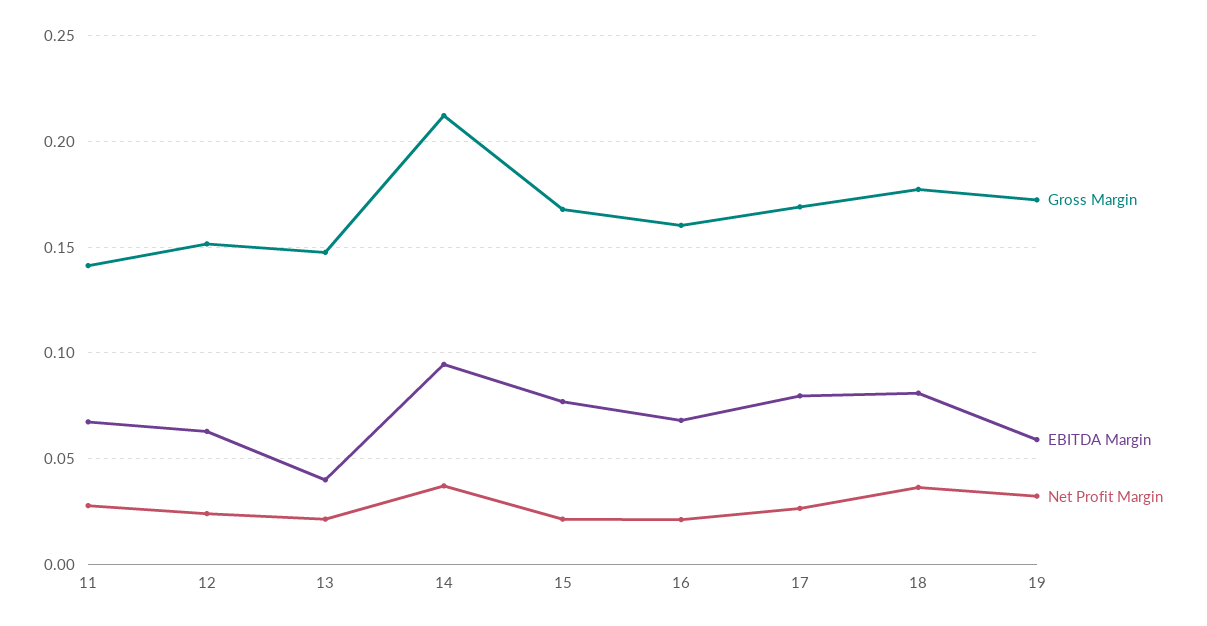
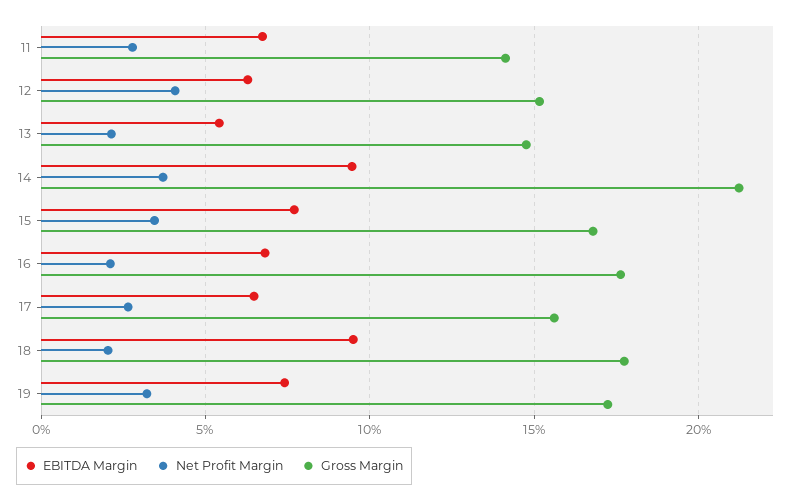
  {
    "Gross Margin": {
      "11": 0.14,
      "12": 0.15,
      "13": 0.15,
      "14": 0.21,
      "15": 0.17,
-     "16": 0.16,
+     "16": 0.175,
-     "17": 0.17,
+     "17": 0.155,
      "18": 0.175,
      "19": 0.17
    },
    "EBITDA Margin": {
      "11": 0.065,
      "12": 0.065,
-     "13": 0.04,
+     "13": 0.055,
      "14": 0.095,
      "15": 0.075,
      "16": 0.07,
-     "17": 0.08,
+     "17": 0.065,
-     "18": 0.08,
+     "18": 0.095,
-     "19": 0.06
+     "19": 0.075
    },
    "Net Profit Margin": {
      "11": 0.03,
-     "12": 0.025,
+     "12": 0.04,
      "13": 0.02,
      "14": 0.035,
-     "15": 0.02,
+     "15": 0.035,
      "16": 0.02,
      "17": 0.025,
-     "18": 0.035,
+     "18": 0.02,
      "19": 0.03
    }
  }

